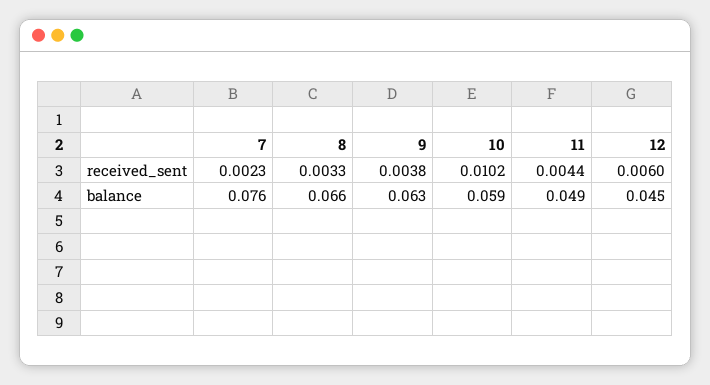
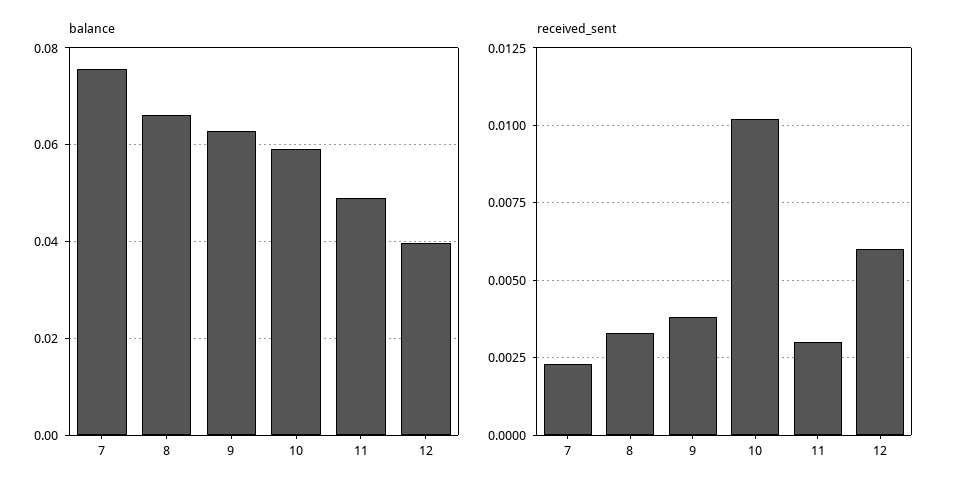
  {
    "received_sent": {
      "7": 0.0023,
      "8": 0.0033,
      "9": 0.0038,
      "10": 0.0102,
-     "11": 0.0044,
+     "11": 0.003,
      "12": 0.006
    },
    "balance": {
      "7": 0.076,
      "8": 0.066,
      "9": 0.063,
      "10": 0.059,
      "11": 0.049,
-     "12": 0.045
+     "12": 0.04
    }
  }

